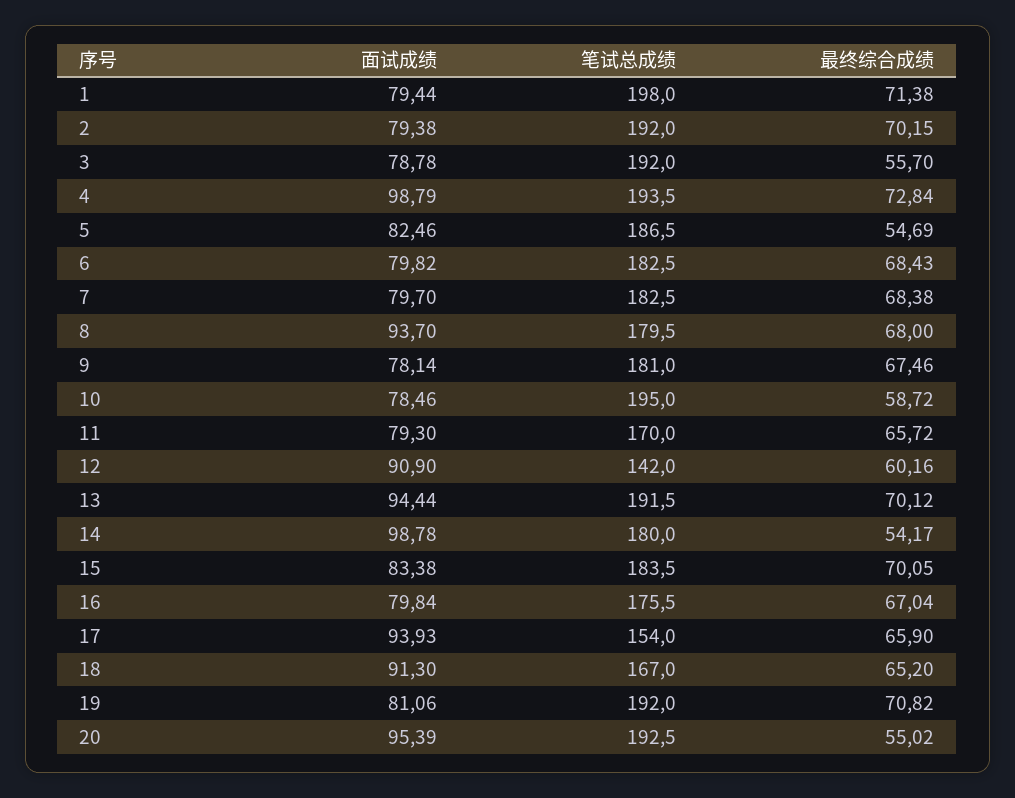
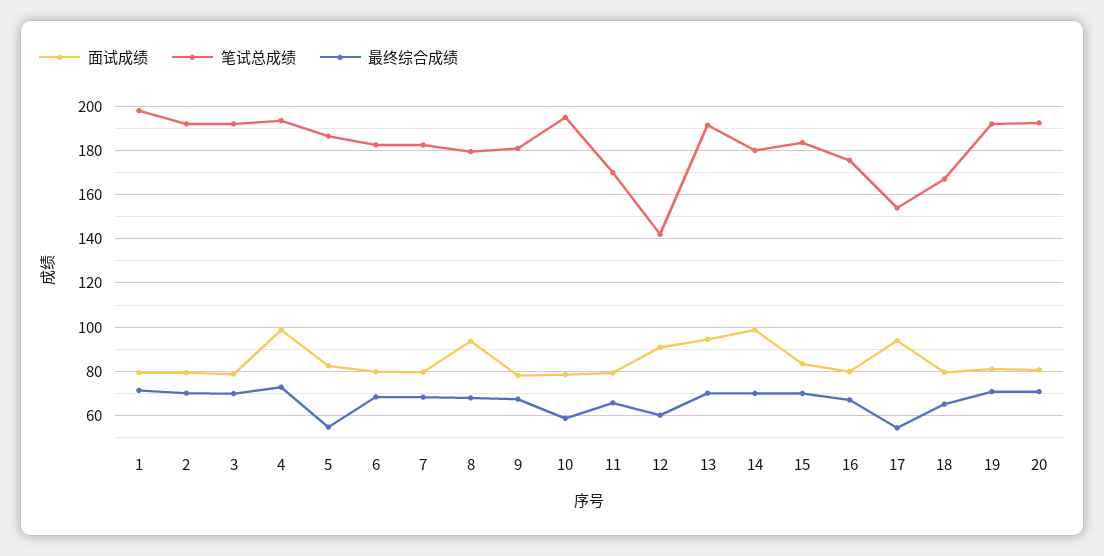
  {
    "面试成绩": {
      "1": 79.44,
      "2": 79.38,
      "3": 78.78,
      "4": 98.79,
      "5": 82.46,
      "6": 79.82,
      "7": 79.7,
      "8": 93.7,
      "9": 78.14,
      "10": 78.46,
      "11": 79.3,
      "12": 90.9,
      "13": 94.44,
      "14": 98.78,
      "15": 83.38,
      "16": 79.84,
      "17": 93.93,
-     "18": 91.3,
+     "18": 80,
      "19": 81.06,
-     "20": 95.39
+     "20": 80
    },
    "笔试总成绩": {
      "1": 198,
      "2": 192,
      "3": 192,
      "4": 193.5,
      "5": 186.5,
      "6": 182.5,
      "7": 182.5,
      "8": 179.5,
      "9": 181,
      "10": 195,
      "11": 170,
      "12": 142,
      "13": 191.5,
      "14": 180,
      "15": 183.5,
      "16": 175.5,
      "17": 154,
      "18": 167,
      "19": 192,
      "20": 192.5
    },
    "最终综合成绩": {
      "1": 71.38,
      "2": 70.15,
-     "3": 55.7,
+     "3": 70,
      "4": 72.84,
      "5": 54.69,
      "6": 68.43,
      "7": 68.38,
      "8": 68,
      "9": 67.46,
      "10": 58.72,
      "11": 65.72,
      "12": 60.16,
      "13": 70.12,
-     "14": 54.17,
+     "14": 70,
      "15": 70.05,
      "16": 67.04,
-     "17": 65.9,
+     "17": 55,
      "18": 65.2,
      "19": 70.82,
-     "20": 55.02
+     "20": 70
    }
  }

